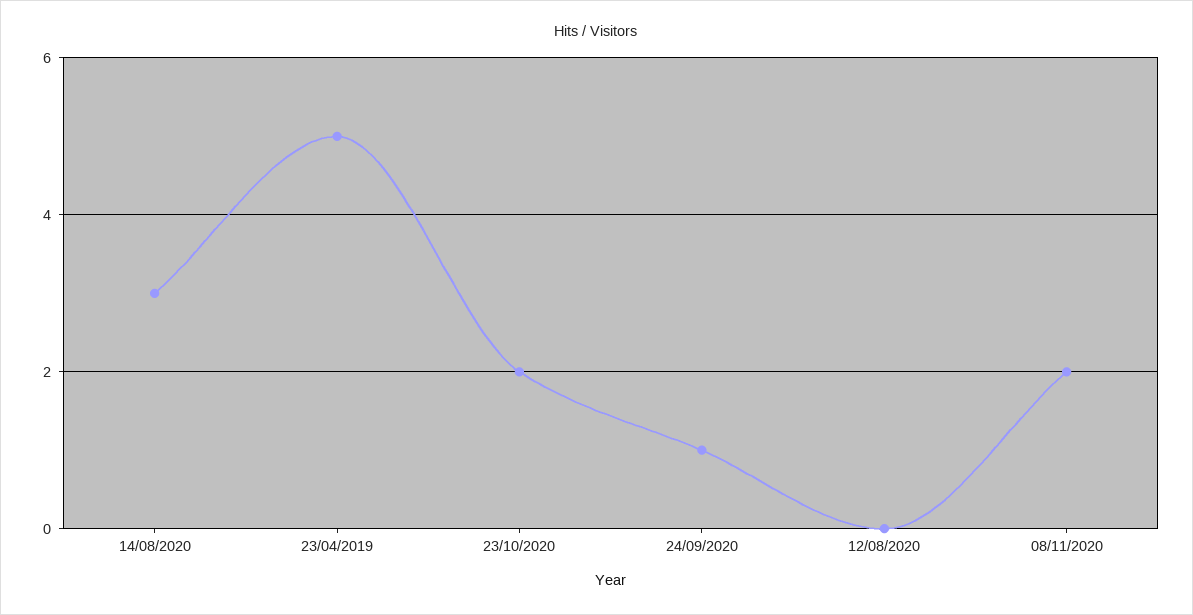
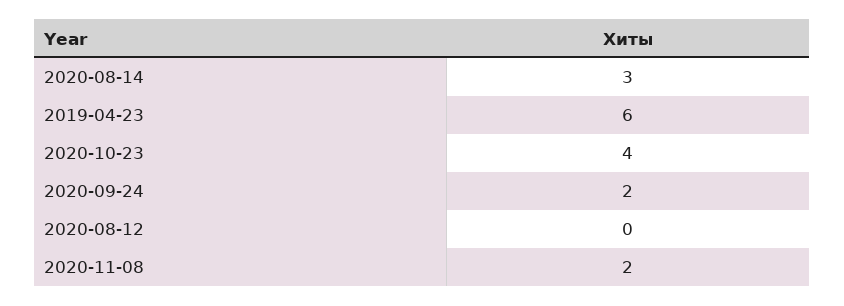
  {
    "14/08/2020": 3,
-   "23/04/2019": 5,
+   "23/04/2019": 6,
-   "23/10/2020": 2,
+   "23/10/2020": 4,
-   "24/09/2020": 1,
+   "24/09/2020": 2,
    "12/08/2020": 0,
    "08/11/2020": 2
  }

